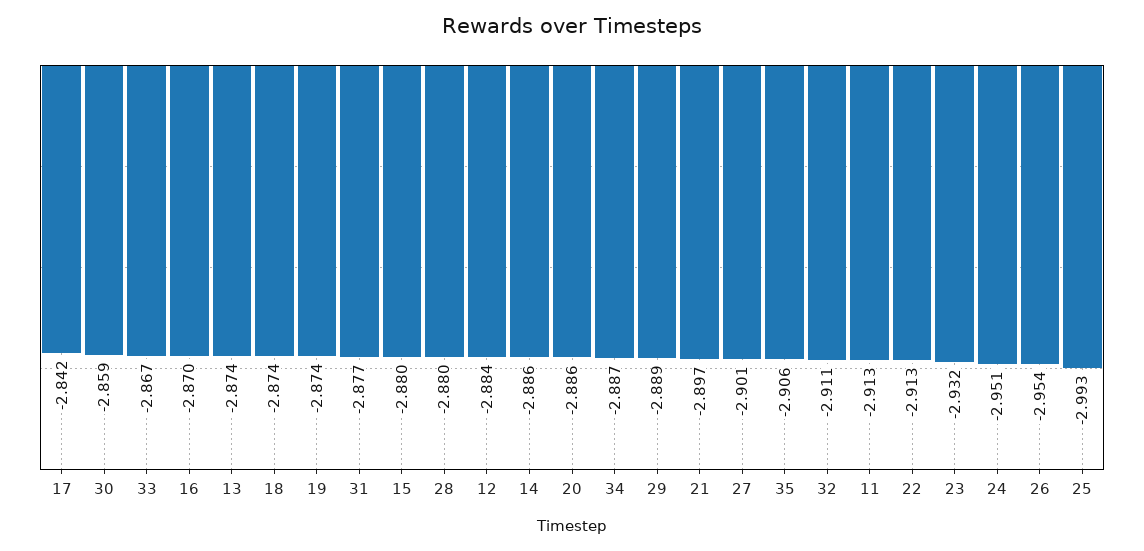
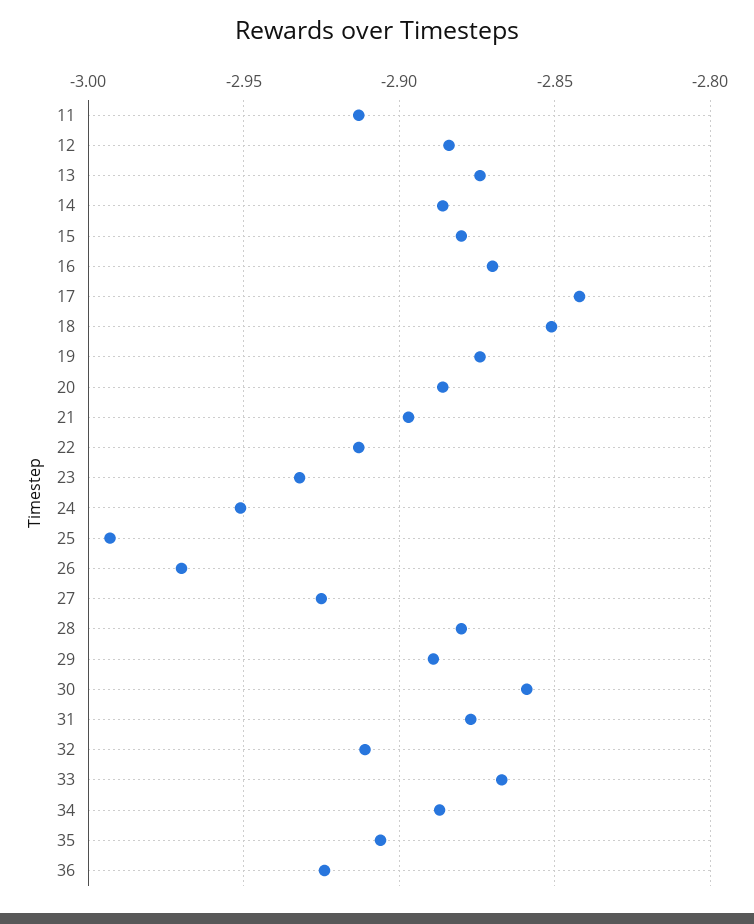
  {
    "17": -2.842,
    "30": -2.859,
    "33": -2.867,
    "16": -2.87,
    "13": -2.874,
-   "18": -2.874,
+   "18": -2.85,
    "19": -2.874,
    "31": -2.877,
    "15": -2.88,
    "28": -2.88,
    "12": -2.884,
    "14": -2.886,
    "20": -2.886,
    "34": -2.887,
    "29": -2.889,
    "21": -2.897,
-   "27": -2.901,
+   "27": -2.925,
    "35": -2.906,
    "32": -2.911,
    "11": -2.913,
    "22": -2.913,
    "23": -2.932,
    "24": -2.951,
-   "26": -2.954,
+   "26": -2.97,
-   "25": -2.993
+   "25": -2.993,
+   "36": -2.925
  }

